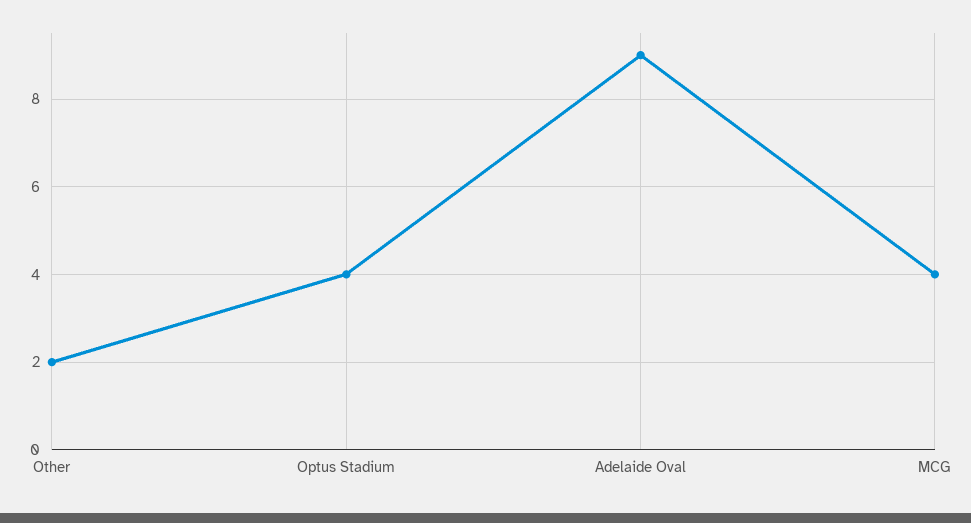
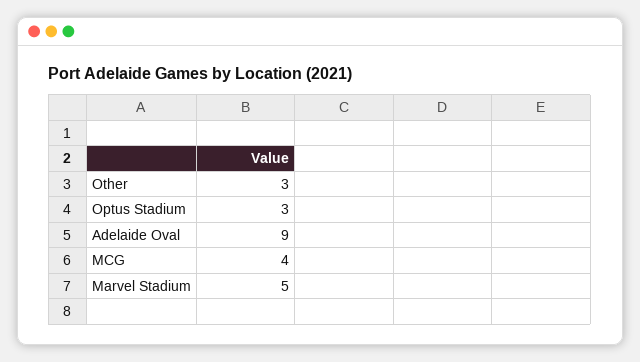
  {
-   "Other": 2,
+   "Other": 3,
-   "Optus Stadium": 4,
+   "Optus Stadium": 3,
    "Adelaide Oval": 9,
-   "MCG": 4
+   "MCG": 4,
+   "Marvel Stadium": 5
  }

